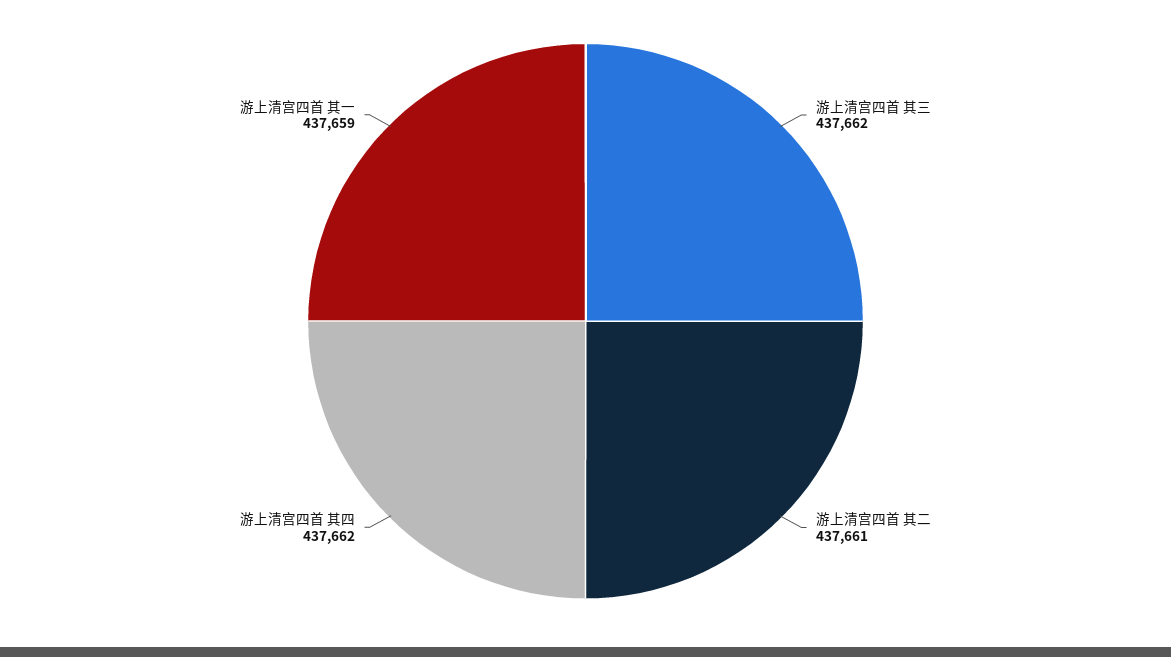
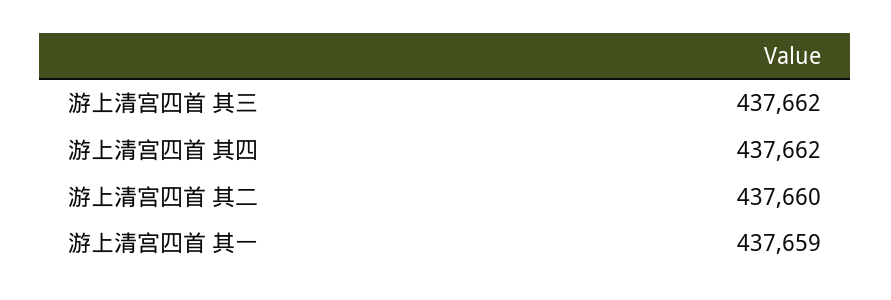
  {
    "游上清宫四首 其三": 437662,
-   "游上清宫四首 其二": 437661,
+   "游上清宫四首 其二": 437660,
    "游上清宫四首 其四": 437662,
    "游上清宫四首 其一": 437659
  }

